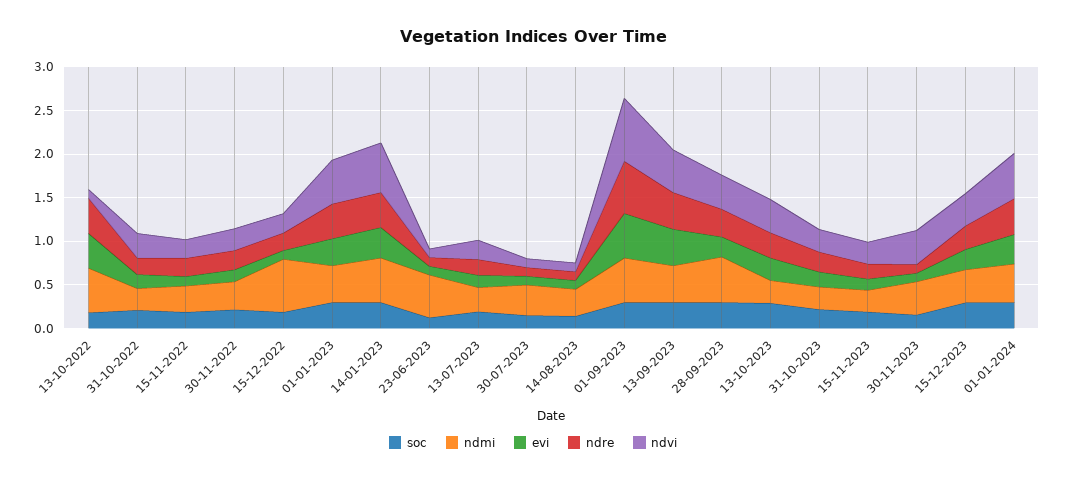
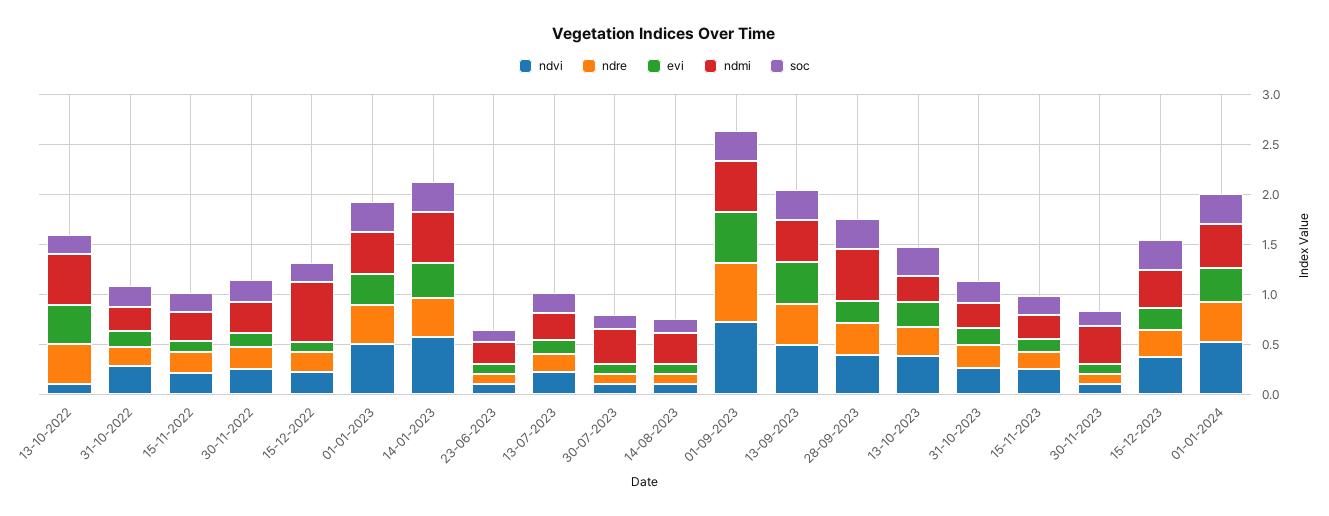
  {
    "soc": {
      "13-10-2022": 0.2,
      "31-10-2022": 0.2,
      "15-11-2022": 0.2,
      "30-11-2022": 0.2,
      "15-12-2022": 0.2,
      "01-01-2023": 0.3,
      "14-01-2023": 0.3,
      "23-06-2023": 0.1,
      "13-07-2023": 0.2,
      "30-07-2023": 0.2,
      "14-08-2023": 0.1,
      "01-09-2023": 0.3,
      "13-09-2023": 0.3,
      "28-09-2023": 0.3,
      "13-10-2023": 0.3,
      "31-10-2023": 0.2,
      "15-11-2023": 0.2,
      "30-11-2023": 0.2,
      "15-12-2023": 0.3,
      "01-01-2024": 0.3
    },
    "ndmi": {
      "13-10-2022": 0.5,
      "31-10-2022": 0.3,
      "15-11-2022": 0.3,
      "30-11-2022": 0.3,
      "15-12-2022": 0.6,
      "01-01-2023": 0.4,
      "14-01-2023": 0.5,
-     "23-06-2023": 0.5,
+     "23-06-2023": 0.2,
      "13-07-2023": 0.3,
      "30-07-2023": 0.4,
      "14-08-2023": 0.3,
      "01-09-2023": 0.5,
      "13-09-2023": 0.4,
      "28-09-2023": 0.5,
      "13-10-2023": 0.3,
      "31-10-2023": 0.3,
      "15-11-2023": 0.3,
      "30-11-2023": 0.4,
      "15-12-2023": 0.4,
      "01-01-2024": 0.4
    },
    "evi": {
      "13-10-2022": 0.4,
      "31-10-2022": 0.2,
      "15-11-2022": 0.1,
      "30-11-2022": 0.1,
      "15-12-2022": 0.1,
      "01-01-2023": 0.3,
      "14-01-2023": 0.4,
      "23-06-2023": 0.1,
      "13-07-2023": 0.1,
      "30-07-2023": 0.1,
      "14-08-2023": 0.1,
      "01-09-2023": 0.5,
      "13-09-2023": 0.4,
      "28-09-2023": 0.2,
      "13-10-2023": 0.3,
      "31-10-2023": 0.2,
      "15-11-2023": 0.1,
      "30-11-2023": 0.1,
      "15-12-2023": 0.2,
      "01-01-2024": 0.3
    },
    "ndre": {
      "13-10-2022": 0.4,
      "31-10-2022": 0.2,
      "15-11-2022": 0.2,
      "30-11-2022": 0.2,
      "15-12-2022": 0.2,
      "01-01-2023": 0.4,
      "14-01-2023": 0.4,
      "23-06-2023": 0.1,
      "13-07-2023": 0.2,
      "30-07-2023": 0.1,
      "14-08-2023": 0.1,
      "01-09-2023": 0.6,
      "13-09-2023": 0.4,
      "28-09-2023": 0.3,
      "13-10-2023": 0.3,
      "31-10-2023": 0.2,
      "15-11-2023": 0.2,
      "30-11-2023": 0.1,
      "15-12-2023": 0.3,
      "01-01-2024": 0.4
    },
    "ndvi": {
      "13-10-2022": 0.1,
      "31-10-2022": 0.3,
      "15-11-2022": 0.2,
      "30-11-2022": 0.3,
      "15-12-2022": 0.2,
      "01-01-2023": 0.5,
      "14-01-2023": 0.6,
      "23-06-2023": 0.1,
      "13-07-2023": 0.2,
      "30-07-2023": 0.1,
      "14-08-2023": 0.1,
      "01-09-2023": 0.7,
      "13-09-2023": 0.5,
      "28-09-2023": 0.4,
      "13-10-2023": 0.4,
      "31-10-2023": 0.3,
      "15-11-2023": 0.3,
-     "30-11-2023": 0.4,
+     "30-11-2023": 0.1,
      "15-12-2023": 0.4,
      "01-01-2024": 0.5
    }
  }

